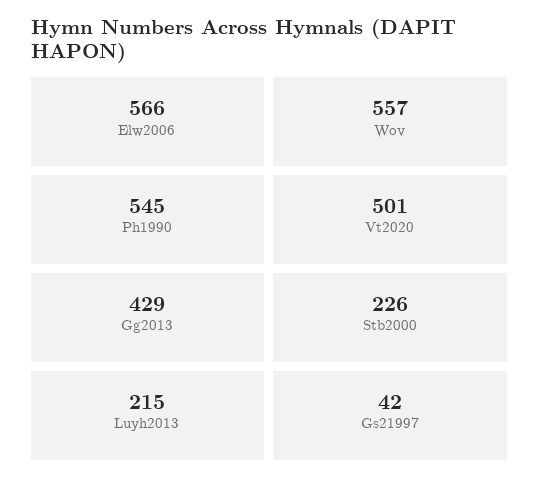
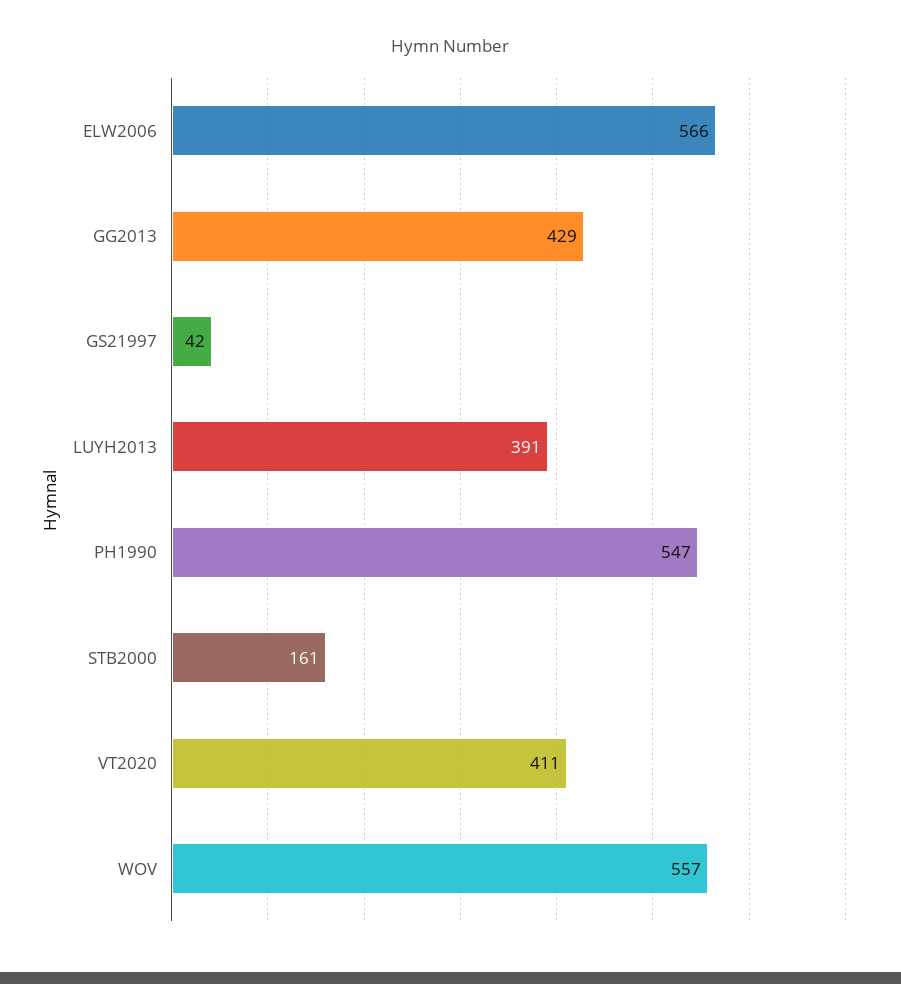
  {
    "Elw2006": 566,
    "Wov": 557,
-   "Ph1990": 545,
+   "Ph1990": 547,
-   "Vt2020": 501,
+   "Vt2020": 411,
    "Gg2013": 429,
-   "Stb2000": 226,
+   "Stb2000": 161,
-   "Luyh2013": 215,
+   "Luyh2013": 391,
    "Gs21997": 42
  }

